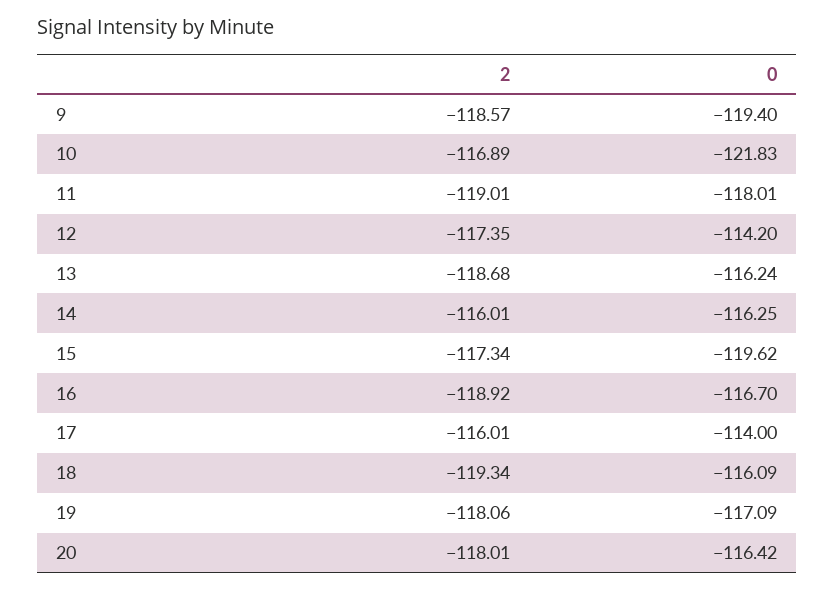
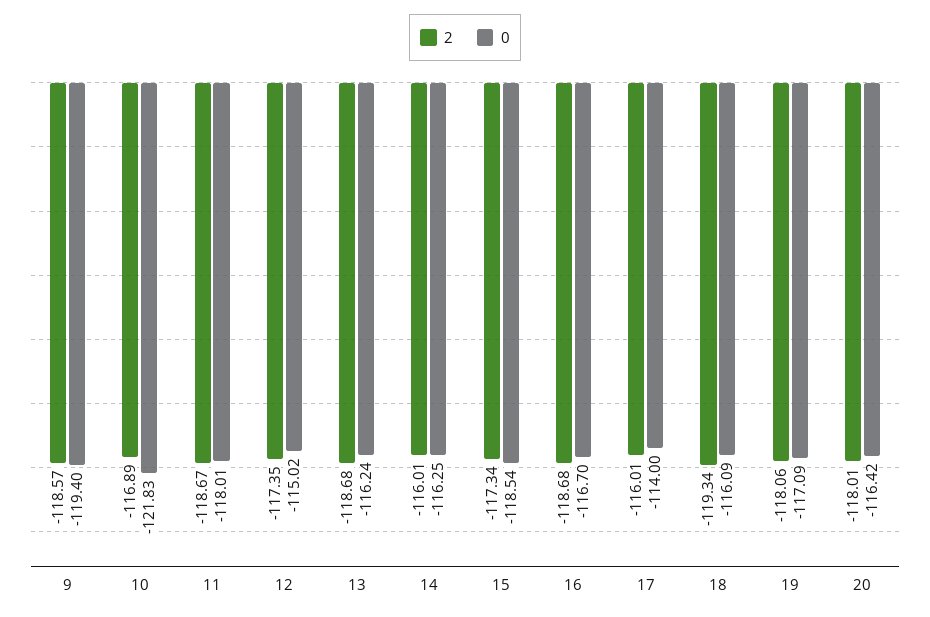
  {
    "2": {
      "9": -118.57,
      "10": -116.89,
-     "11": -119.01,
+     "11": -118.67,
      "12": -117.35,
      "13": -118.68,
      "14": -116.01,
      "15": -117.34,
-     "16": -118.92,
+     "16": -118.68,
      "17": -116.01,
      "18": -119.34,
      "19": -118.06,
      "20": -118.01
    },
    "0": {
      "9": -119.4,
      "10": -121.83,
      "11": -118.01,
-     "12": -114.2,
+     "12": -115.02,
      "13": -116.24,
      "14": -116.25,
-     "15": -119.62,
+     "15": -118.54,
      "16": -116.7,
      "17": -114,
      "18": -116.09,
      "19": -117.09,
      "20": -116.42
    }
  }

